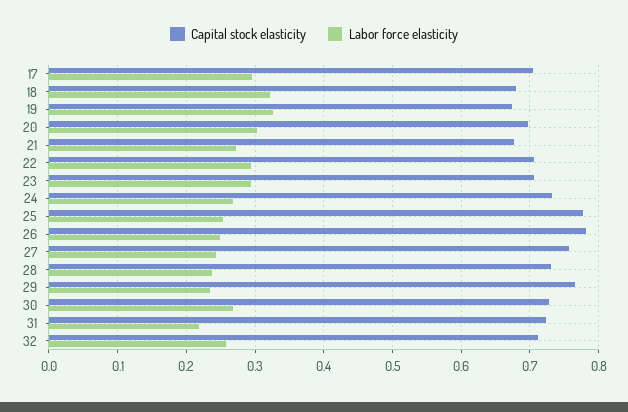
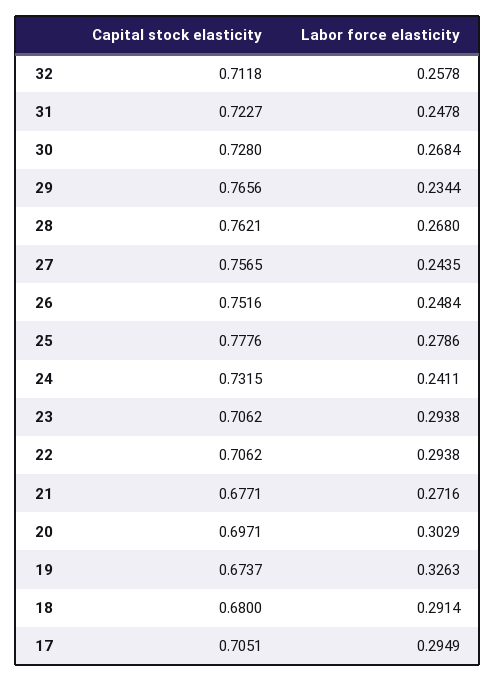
  {
    "Capital stock elasticity": {
      "17": 0.7051,
      "18": 0.68,
      "19": 0.6737,
      "20": 0.6971,
      "21": 0.6771,
      "22": 0.7062,
      "23": 0.7062,
      "24": 0.7315,
      "25": 0.7776,
-     "26": 0.78,
+     "26": 0.7516,
      "27": 0.7565,
-     "28": 0.73,
+     "28": 0.7621,
      "29": 0.7656,
      "30": 0.728,
      "31": 0.7227,
      "32": 0.7118
    },
    "Labor force elasticity": {
      "17": 0.2949,
-     "18": 0.32,
+     "18": 0.2914,
      "19": 0.3263,
      "20": 0.3029,
      "21": 0.2716,
      "22": 0.2938,
      "23": 0.2938,
-     "24": 0.27,
+     "24": 0.2411,
-     "25": 0.25,
+     "25": 0.2786,
      "26": 0.2484,
      "27": 0.2435,
-     "28": 0.24,
+     "28": 0.268,
      "29": 0.2344,
      "30": 0.2684,
-     "31": 0.22,
+     "31": 0.2478,
      "32": 0.2578
    }
  }

